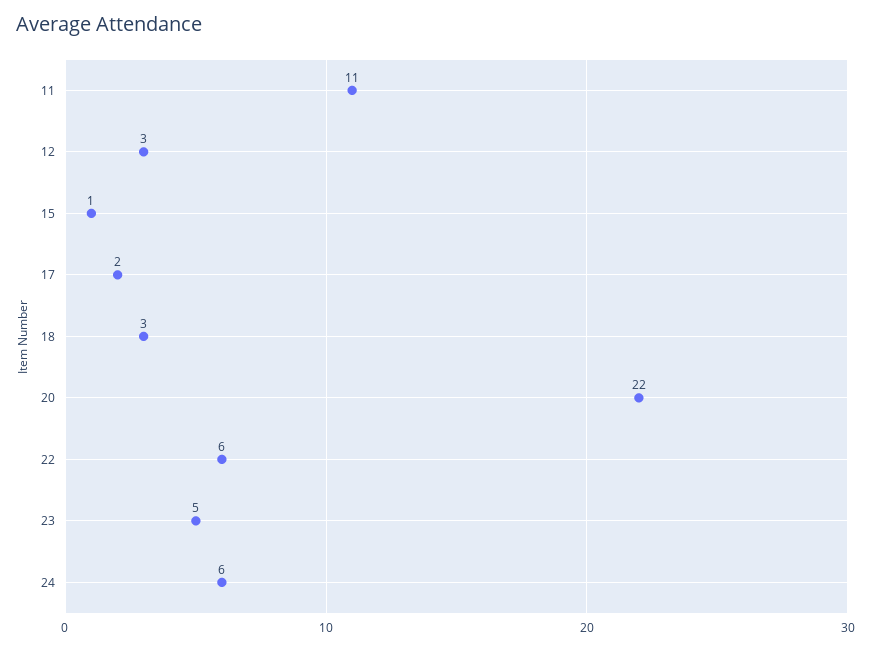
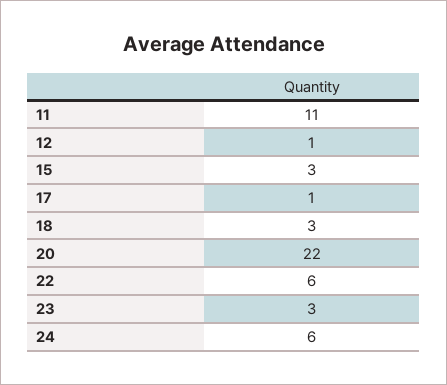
  {
    "11": 11,
-   "12": 3,
+   "12": 1,
-   "15": 1,
+   "15": 3,
-   "17": 2,
+   "17": 1,
    "18": 3,
    "20": 22,
    "22": 6,
-   "23": 5,
+   "23": 3,
    "24": 6
  }

